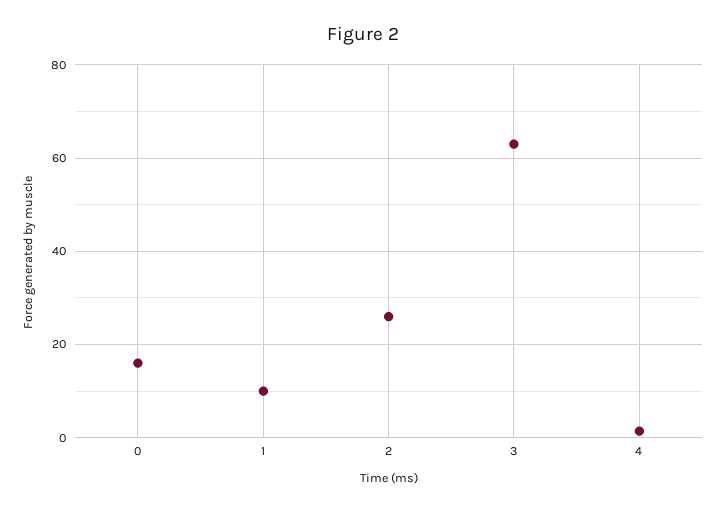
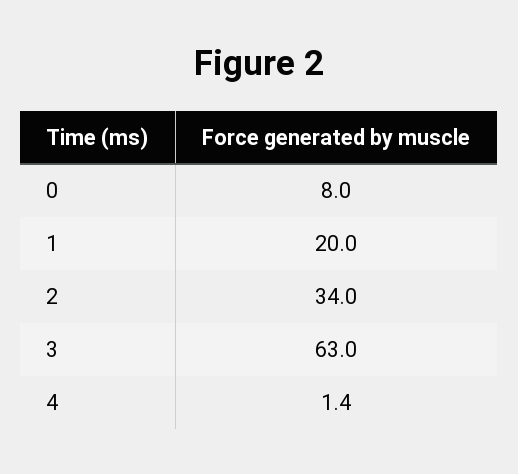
  {
-   "0": 16,
+   "0": 8,
-   "1": 10,
+   "1": 20,
-   "2": 26,
+   "2": 34,
    "3": 63,
    "4": 1.4
  }

